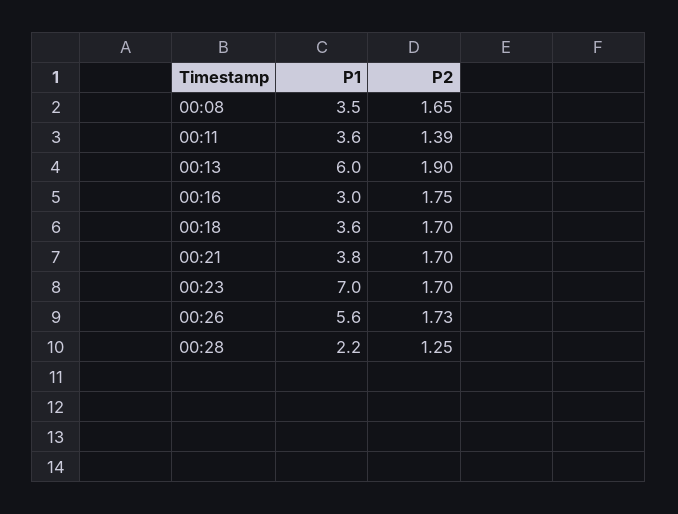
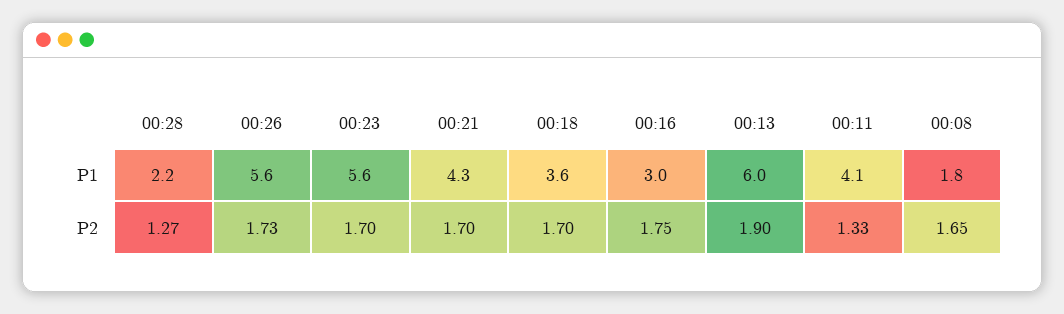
  {
    "P1": {
-     "00:08": 3.5,
+     "00:08": 1.8,
-     "00:11": 3.6,
+     "00:11": 4.1,
      "00:13": 6,
      "00:16": 3,
      "00:18": 3.6,
-     "00:21": 3.8,
+     "00:21": 4.3,
-     "00:23": 7,
+     "00:23": 5.6,
      "00:26": 5.6,
      "00:28": 2.2
    },
    "P2": {
      "00:08": 1.65,
-     "00:11": 1.39,
+     "00:11": 1.33,
      "00:13": 1.9,
      "00:16": 1.75,
      "00:18": 1.7,
      "00:21": 1.7,
      "00:23": 1.7,
      "00:26": 1.73,
-     "00:28": 1.25
+     "00:28": 1.27
    }
  }

